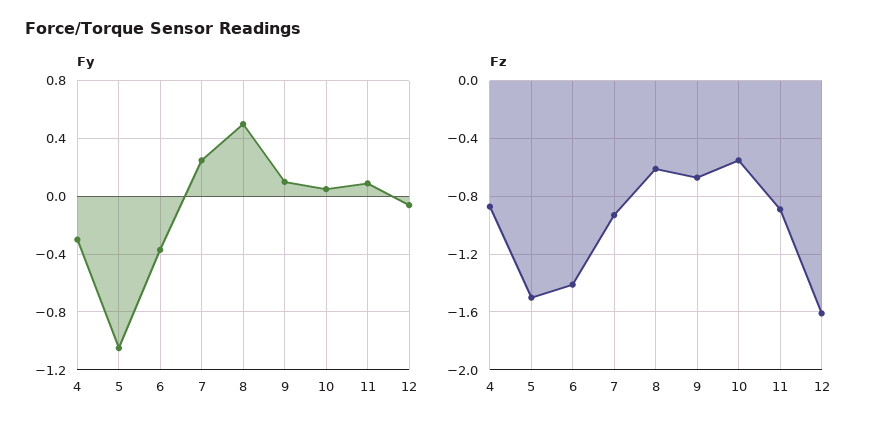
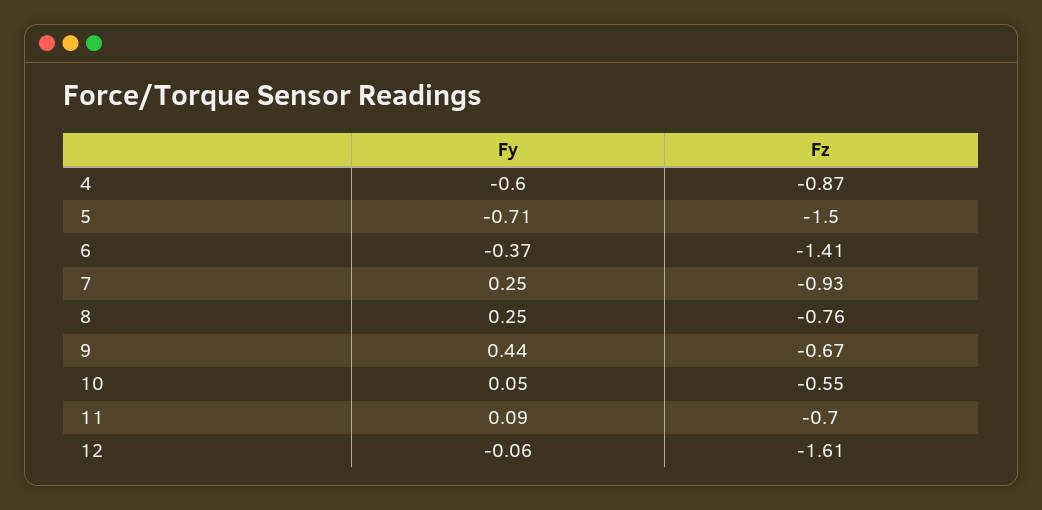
  {
    "Fy": {
-     "4": -0.3,
+     "4": -0.6,
-     "5": -1.05,
+     "5": -0.71,
      "6": -0.37,
      "7": 0.25,
-     "8": 0.5,
+     "8": 0.25,
-     "9": 0.1,
+     "9": 0.44,
      "10": 0.05,
      "11": 0.09,
      "12": -0.06
    },
    "Fz": {
      "4": -0.87,
      "5": -1.5,
      "6": -1.41,
      "7": -0.93,
-     "8": -0.6,
+     "8": -0.76,
      "9": -0.67,
      "10": -0.55,
-     "11": -0.9,
+     "11": -0.7,
      "12": -1.61
    }
  }

